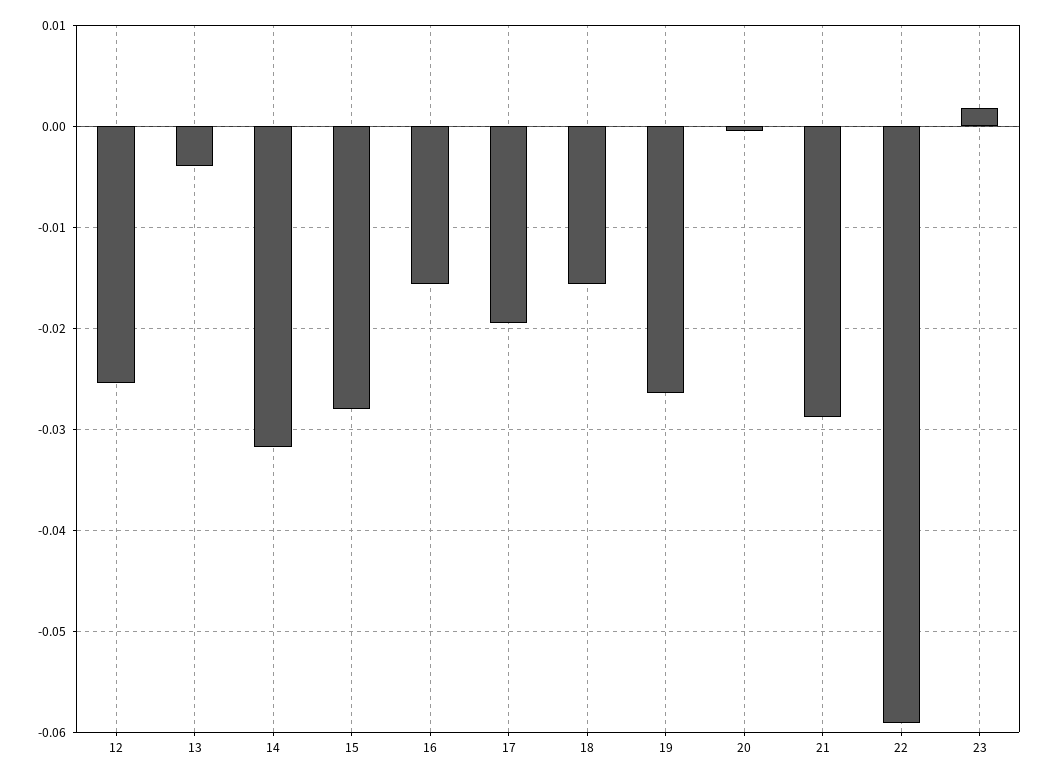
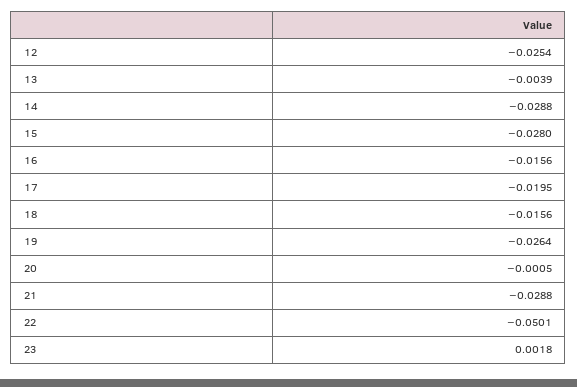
  {
    "12": -0.0254,
    "13": -0.0039,
-   "14": -0.032,
+   "14": -0.0288,
    "15": -0.028,
    "16": -0.0156,
    "17": -0.0195,
    "18": -0.0156,
    "19": -0.0264,
    "20": -0.0005,
    "21": -0.0288,
-   "22": -0.059,
+   "22": -0.0501,
    "23": 0.0018
  }

